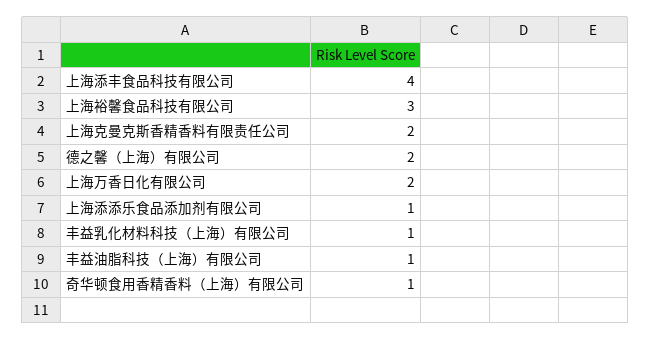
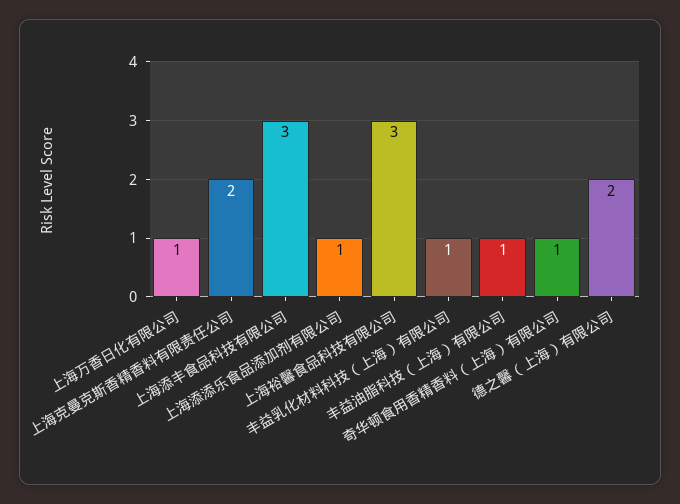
  {
-   "上海添丰食品科技有限公司": 4,
+   "上海添丰食品科技有限公司": 3,
    "上海裕馨食品科技有限公司": 3,
    "上海克曼克斯香精香料有限责任公司": 2,
    "德之馨（上海）有限公司": 2,
-   "上海万香日化有限公司": 2,
+   "上海万香日化有限公司": 1,
    "上海添添乐食品添加剂有限公司": 1,
    "丰益乳化材料科技（上海）有限公司": 1,
    "丰益油脂科技（上海）有限公司": 1,
    "奇华顿食用香精香料（上海）有限公司": 1
  }

